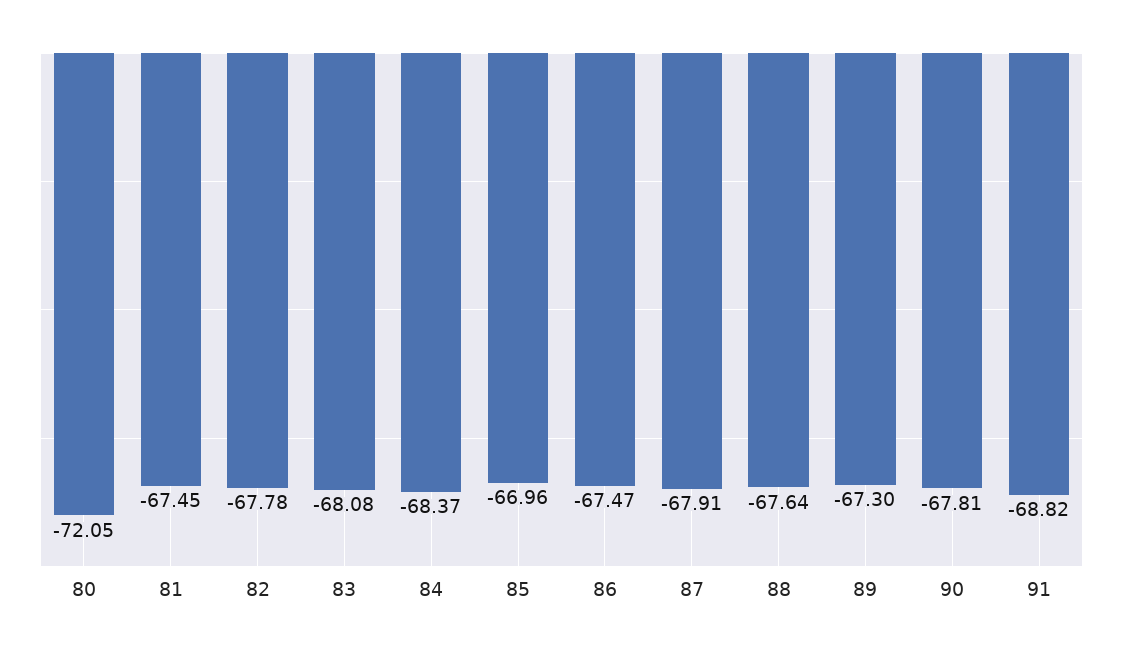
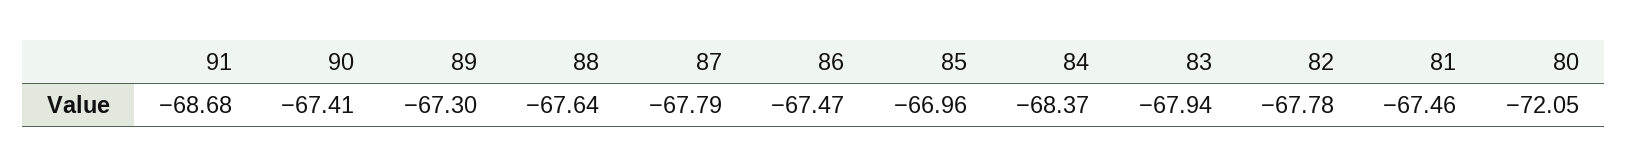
  {
    "80": -72.05,
-   "81": -67.45,
+   "81": -67.46,
    "82": -67.78,
-   "83": -68.08,
+   "83": -67.94,
    "84": -68.37,
    "85": -66.96,
    "86": -67.47,
-   "87": -67.91,
+   "87": -67.79,
    "88": -67.64,
    "89": -67.3,
-   "90": -67.81,
+   "90": -67.41,
-   "91": -68.82
+   "91": -68.68
  }

